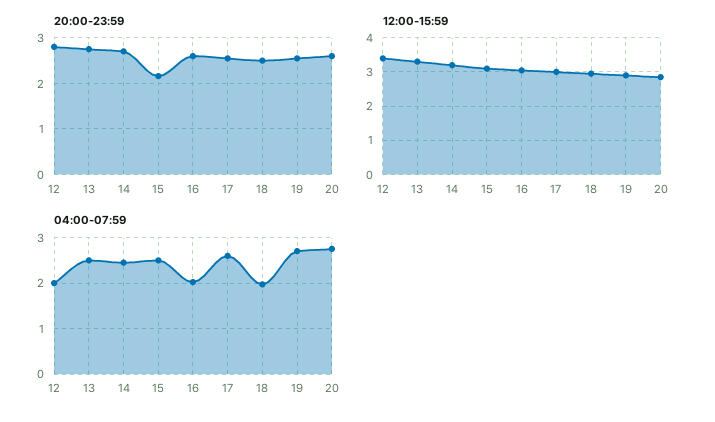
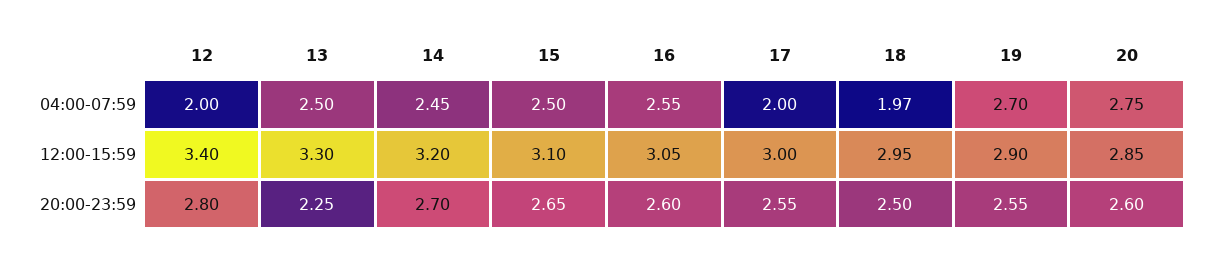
  {
    "20:00-23:59": {
      "12": 2.8,
-     "13": 2.8,
+     "13": 2.25,
      "14": 2.7,
-     "15": 2.2,
+     "15": 2.65,
      "16": 2.6,
      "17": 2.55,
      "18": 2.5,
      "19": 2.55,
      "20": 2.6
    },
    "12:00-15:59": {
      "12": 3.4,
      "13": 3.3,
      "14": 3.2,
      "15": 3.1,
      "16": 3.05,
      "17": 3,
      "18": 2.95,
      "19": 2.9,
      "20": 2.85
    },
    "04:00-07:59": {
      "12": 2,
      "13": 2.5,
      "14": 2.45,
      "15": 2.5,
-     "16": 2,
+     "16": 2.55,
-     "17": 2.6,
+     "17": 2,
      "18": 1.97,
      "19": 2.7,
      "20": 2.75
    }
  }

